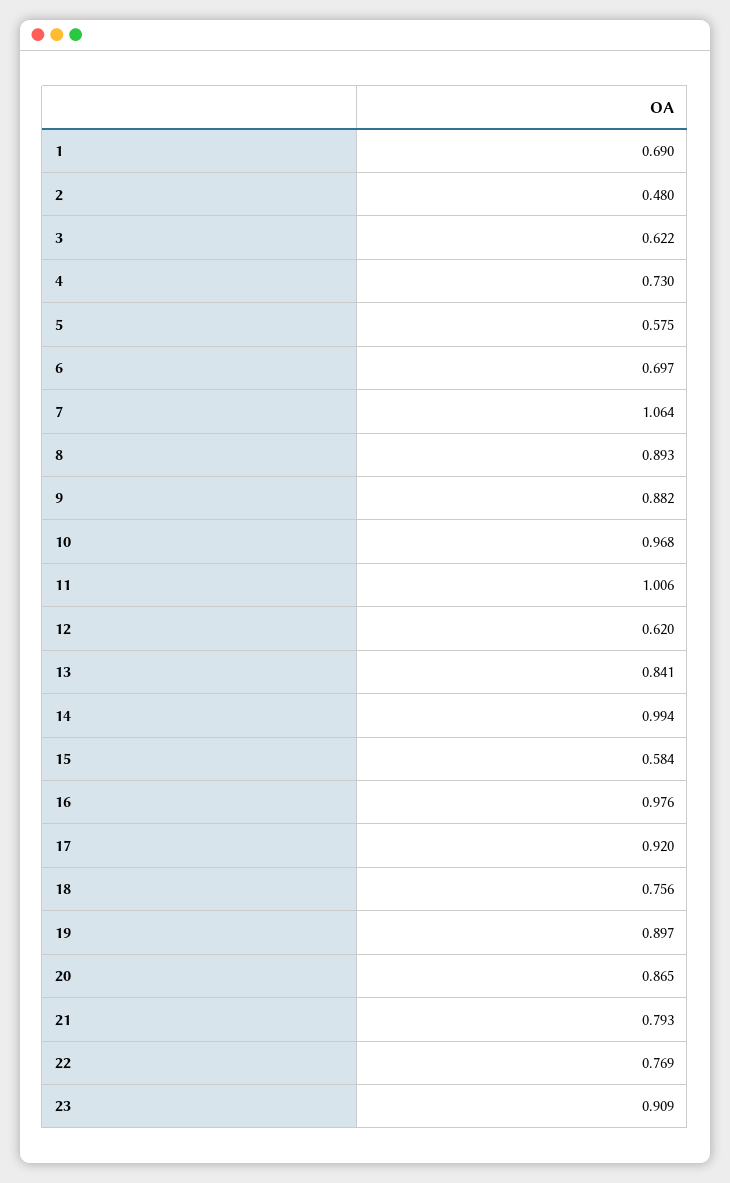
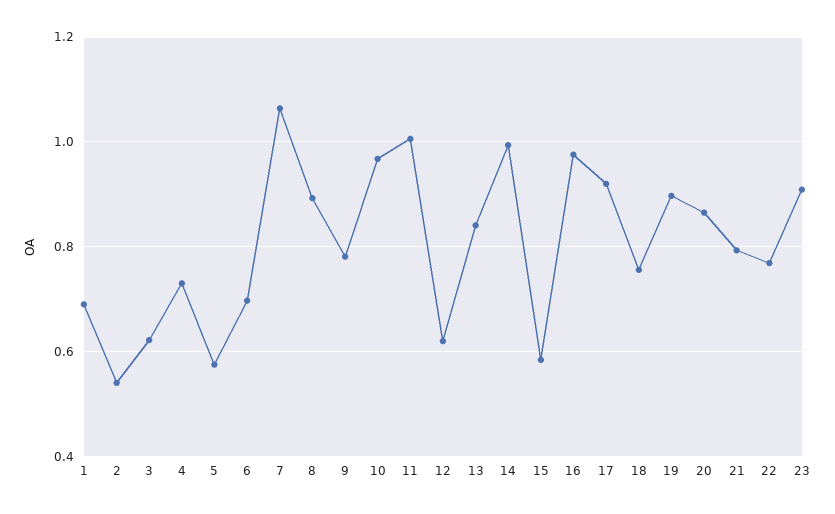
  {
    "1": 0.69,
-   "2": 0.48,
+   "2": 0.54,
    "3": 0.622,
    "4": 0.73,
    "5": 0.575,
    "6": 0.697,
    "7": 1.064,
    "8": 0.893,
-   "9": 0.882,
+   "9": 0.78,
    "10": 0.968,
    "11": 1.006,
    "12": 0.62,
    "13": 0.841,
    "14": 0.994,
    "15": 0.584,
    "16": 0.976,
    "17": 0.92,
    "18": 0.756,
    "19": 0.897,
    "20": 0.865,
    "21": 0.793,
    "22": 0.769,
    "23": 0.909
  }

